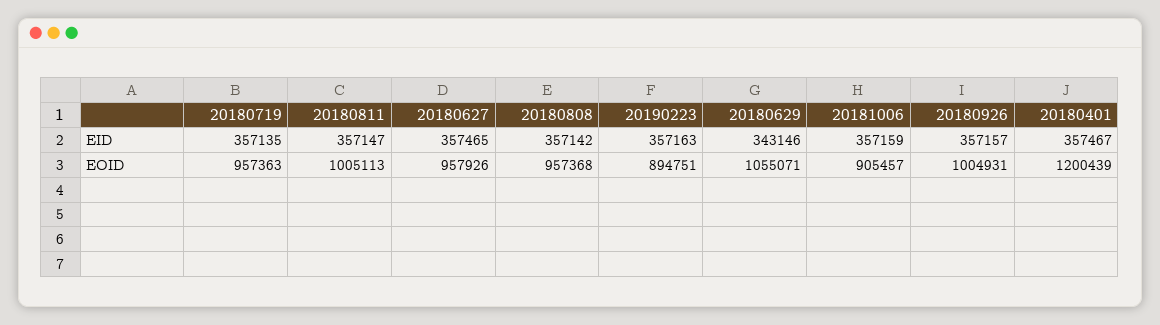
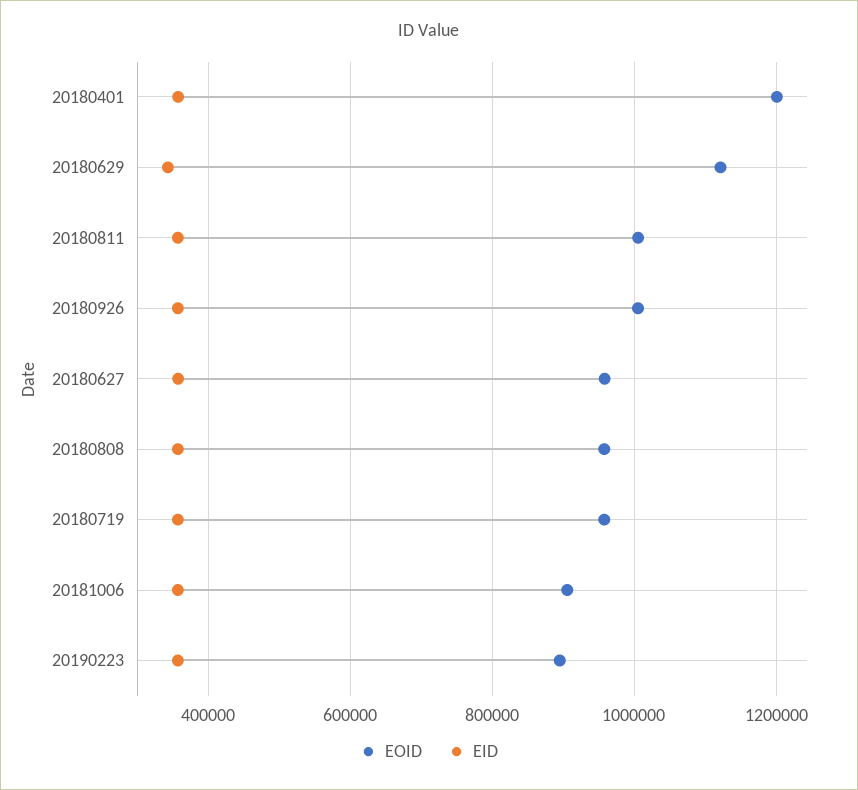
  {
    "EID": {
      "20180719": 357135,
      "20180811": 357147,
      "20180627": 357465,
      "20180808": 357142,
      "20190223": 357163,
      "20180629": 343146,
      "20181006": 357159,
      "20180926": 357157,
      "20180401": 357467
    },
    "EOID": {
      "20180719": 957363,
      "20180811": 1005113,
      "20180627": 957926,
      "20180808": 957368,
      "20190223": 894751,
-     "20180629": 1055071,
+     "20180629": 1120000,
      "20181006": 905457,
      "20180926": 1004931,
      "20180401": 1200439
    }
  }

